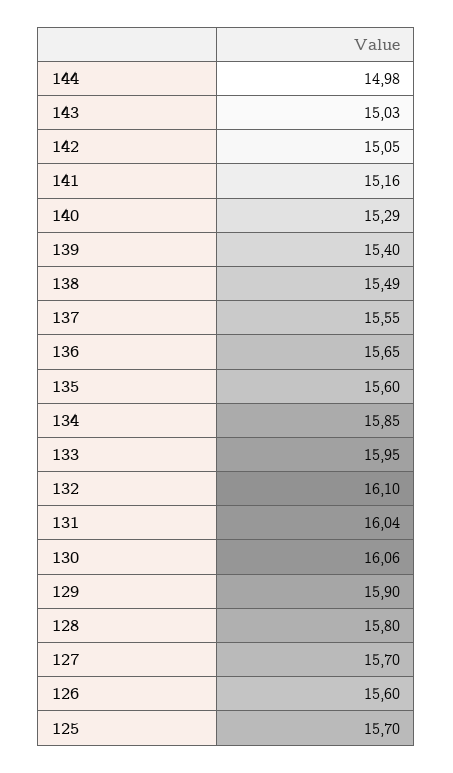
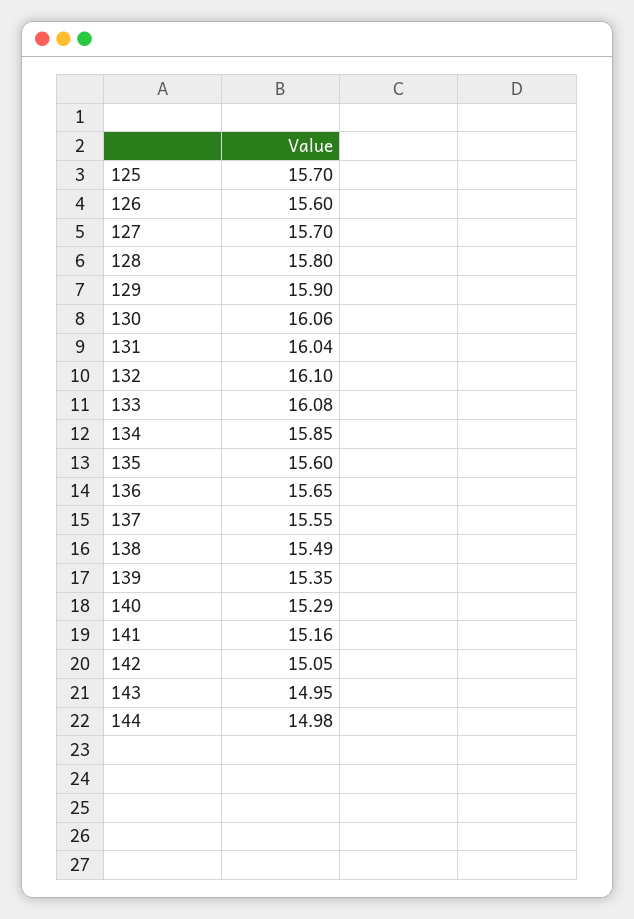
  {
    "144": 14.98,
-   "143": 15.03,
+   "143": 14.95,
    "142": 15.05,
    "141": 15.16,
    "140": 15.29,
-   "139": 15.4,
+   "139": 15.35,
    "138": 15.49,
    "137": 15.55,
    "136": 15.65,
    "135": 15.6,
    "134": 15.85,
-   "133": 15.95,
+   "133": 16.08,
    "132": 16.1,
    "131": 16.04,
    "130": 16.06,
    "129": 15.9,
    "128": 15.8,
    "127": 15.7,
    "126": 15.6,
    "125": 15.7
  }

